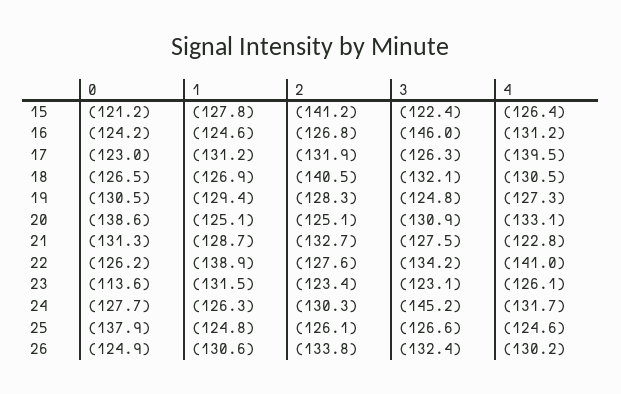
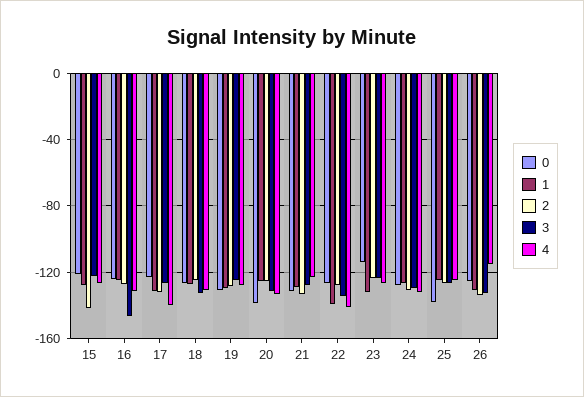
  {
    "0": {
      "15": -121.2,
      "16": -124.2,
      "17": -123,
      "18": -126.5,
      "19": -130.5,
      "20": -138.6,
      "21": -131.3,
      "22": -126.2,
      "23": -113.6,
      "24": -127.7,
      "25": -137.9,
      "26": -124.9
    },
    "1": {
      "15": -127.8,
      "16": -124.6,
      "17": -131.2,
      "18": -126.9,
      "19": -129.4,
      "20": -125.1,
      "21": -128.7,
      "22": -138.9,
      "23": -131.5,
      "24": -126.3,
      "25": -124.8,
      "26": -130.6
    },
    "2": {
      "15": -141.2,
      "16": -126.8,
      "17": -131.9,
-     "18": -140.5,
+     "18": -125,
      "19": -128.3,
      "20": -125.1,
      "21": -132.7,
      "22": -127.6,
      "23": -123.4,
      "24": -130.3,
      "25": -126.1,
      "26": -133.8
    },
    "3": {
      "15": -122.4,
      "16": -146,
      "17": -126.3,
      "18": -132.1,
      "19": -124.8,
      "20": -130.9,
      "21": -127.5,
      "22": -134.2,
      "23": -123.1,
-     "24": -145.2,
+     "24": -130,
      "25": -126.6,
      "26": -132.4
    },
    "4": {
      "15": -126.4,
      "16": -131.2,
      "17": -139.5,
      "18": -130.5,
      "19": -127.3,
      "20": -133.1,
      "21": -122.8,
      "22": -141,
      "23": -126.1,
      "24": -131.7,
      "25": -124.6,
-     "26": -130.2
+     "26": -115
    }
  }

